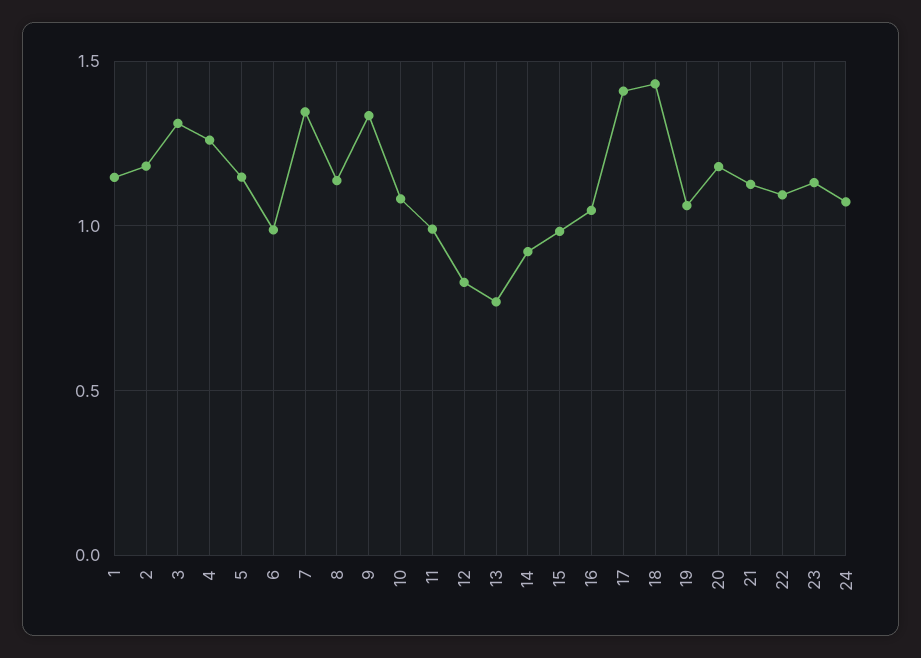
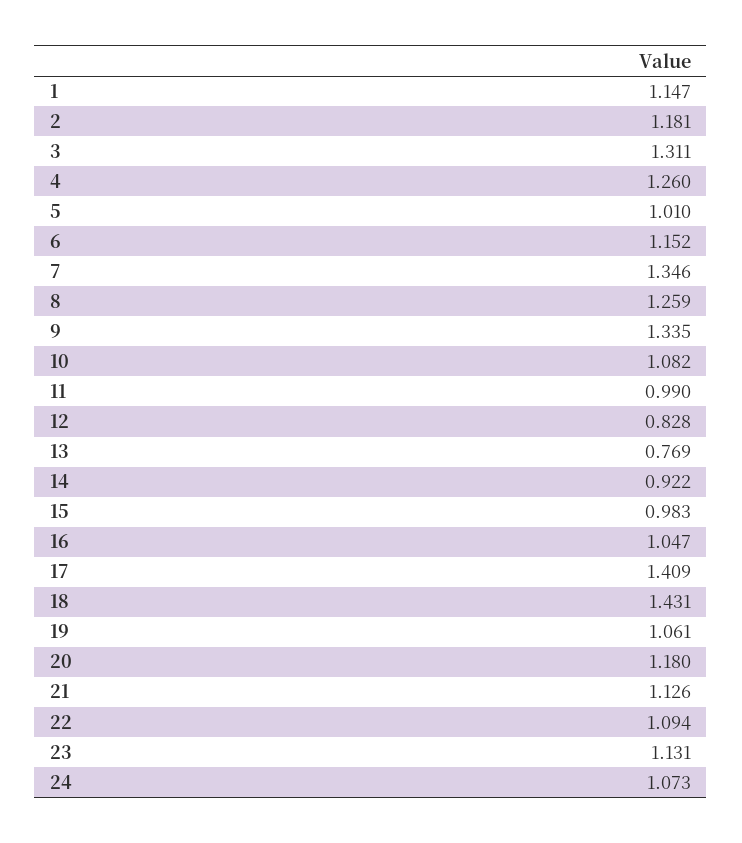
  {
    "1": 1.147,
    "2": 1.181,
    "3": 1.311,
    "4": 1.26,
-   "5": 1.15,
+   "5": 1.01,
-   "6": 1,
+   "6": 1.152,
    "7": 1.346,
-   "8": 1.15,
+   "8": 1.259,
    "9": 1.335,
    "10": 1.082,
    "11": 0.99,
    "12": 0.828,
    "13": 0.769,
    "14": 0.922,
    "15": 0.983,
    "16": 1.047,
    "17": 1.409,
    "18": 1.431,
    "19": 1.061,
    "20": 1.18,
    "21": 1.126,
    "22": 1.094,
    "23": 1.131,
    "24": 1.073
  }

